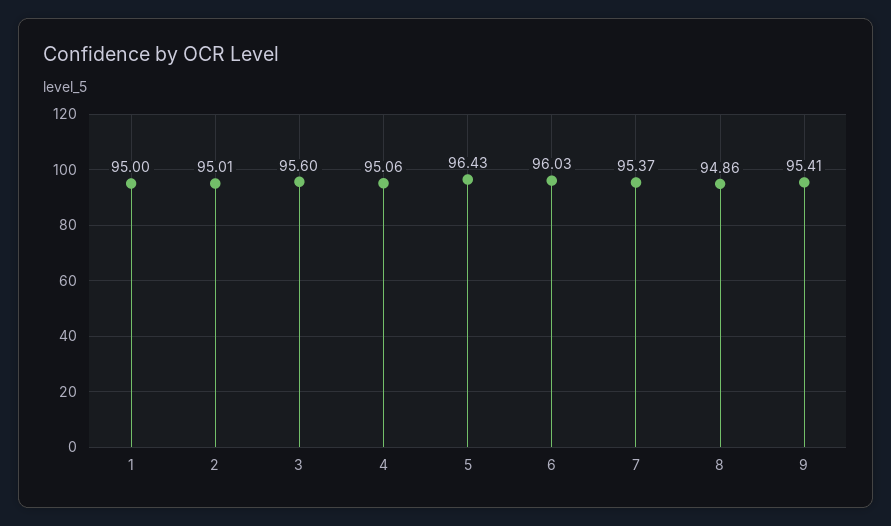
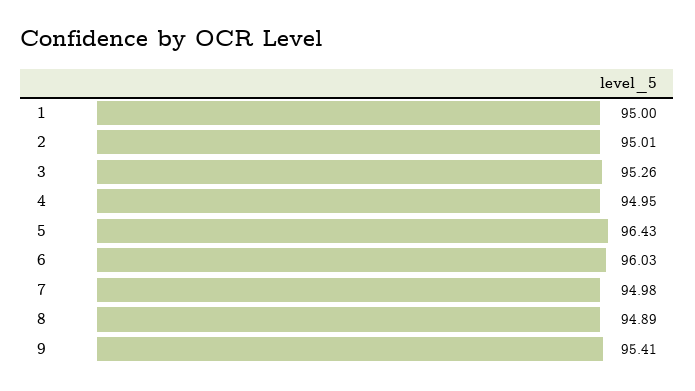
  {
    "1": 95,
    "2": 95.01,
-   "3": 95.6,
+   "3": 95.26,
-   "4": 95.06,
+   "4": 94.95,
    "5": 96.43,
    "6": 96.03,
-   "7": 95.37,
+   "7": 94.98,
-   "8": 94.86,
+   "8": 94.89,
    "9": 95.41
  }

